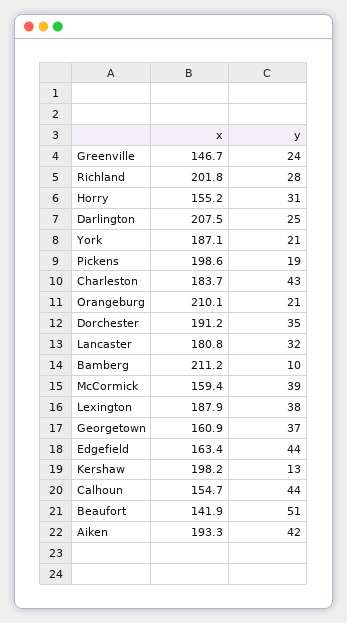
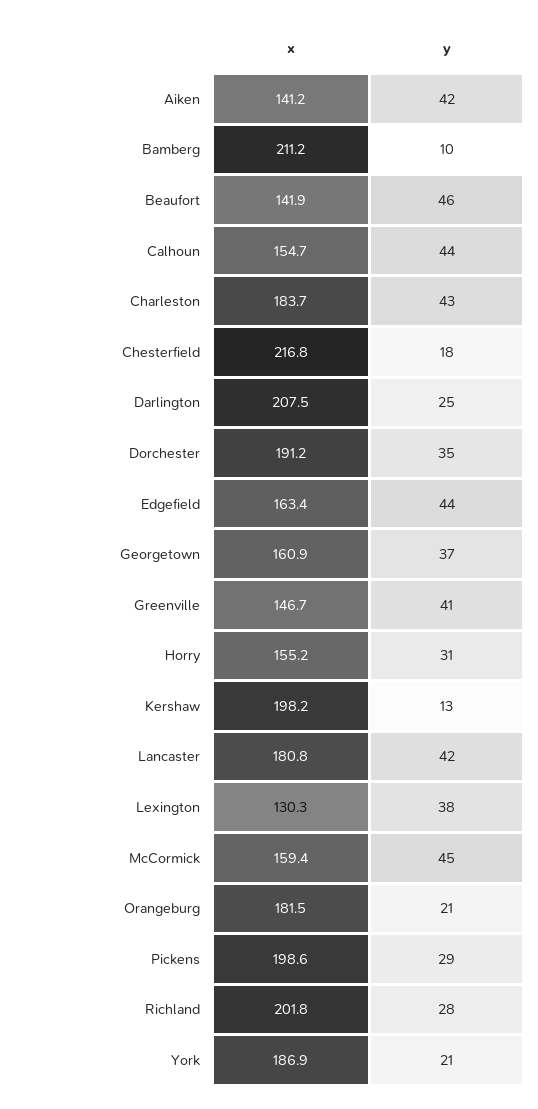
  {
    "x": {
      "Greenville": 146.7,
      "Richland": 201.8,
      "Horry": 155.2,
      "Darlington": 207.5,
-     "York": 187.1,
+     "York": 186.9,
      "Pickens": 198.6,
      "Charleston": 183.7,
-     "Orangeburg": 210.1,
+     "Orangeburg": 181.5,
      "Dorchester": 191.2,
      "Lancaster": 180.8,
      "Bamberg": 211.2,
      "McCormick": 159.4,
-     "Lexington": 187.9,
+     "Lexington": 130.3,
      "Georgetown": 160.9,
      "Edgefield": 163.4,
      "Kershaw": 198.2,
      "Calhoun": 154.7,
      "Beaufort": 141.9,
-     "Aiken": 193.3
+     "Aiken": 141.2,
+     "Chesterfield": 216.8
    },
    "y": {
-     "Greenville": 24,
+     "Greenville": 41,
      "Richland": 28,
      "Horry": 31,
      "Darlington": 25,
      "York": 21,
-     "Pickens": 19,
+     "Pickens": 29,
      "Charleston": 43,
      "Orangeburg": 21,
      "Dorchester": 35,
-     "Lancaster": 32,
+     "Lancaster": 42,
      "Bamberg": 10,
-     "McCormick": 39,
+     "McCormick": 45,
      "Lexington": 38,
      "Georgetown": 37,
      "Edgefield": 44,
      "Kershaw": 13,
      "Calhoun": 44,
-     "Beaufort": 51,
+     "Beaufort": 46,
-     "Aiken": 42
+     "Aiken": 42,
+     "Chesterfield": 18
    }
  }

